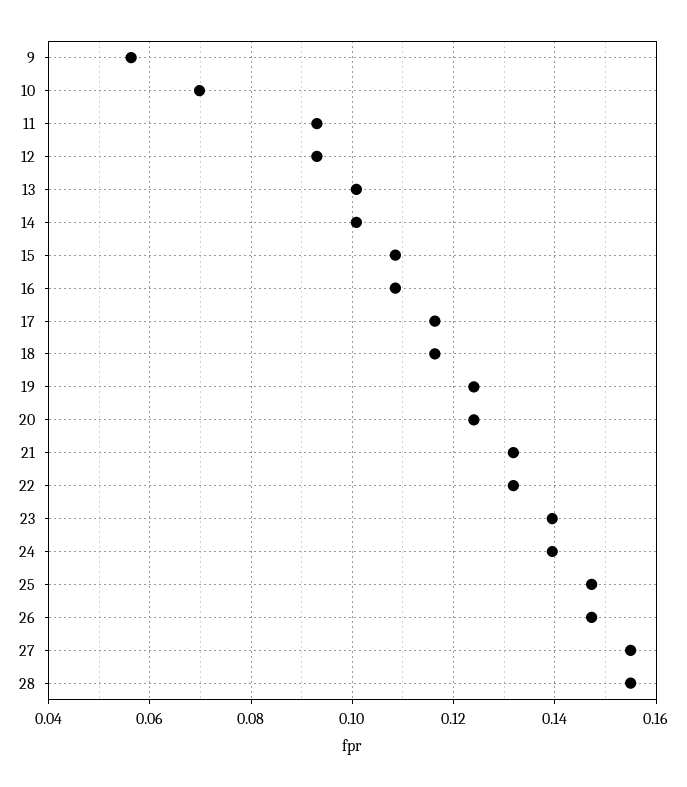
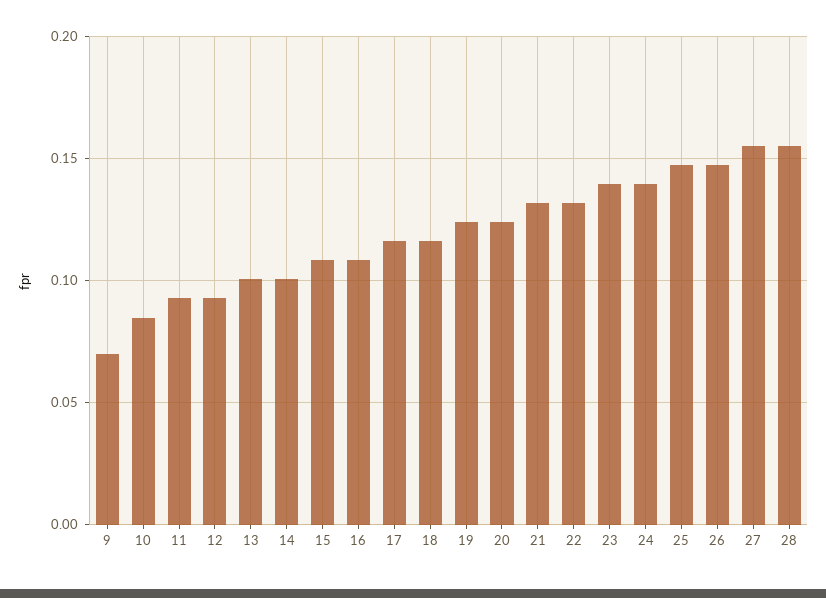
  {
-   "9": 0.056,
+   "9": 0.07,
-   "10": 0.07,
+   "10": 0.085,
    "11": 0.094,
    "12": 0.094,
    "13": 0.1,
    "14": 0.1,
    "15": 0.108,
    "16": 0.108,
    "17": 0.116,
    "18": 0.116,
    "19": 0.124,
    "20": 0.124,
    "21": 0.132,
    "22": 0.132,
    "23": 0.14,
    "24": 0.14,
    "25": 0.148,
    "26": 0.148,
    "27": 0.156,
    "28": 0.156
  }

